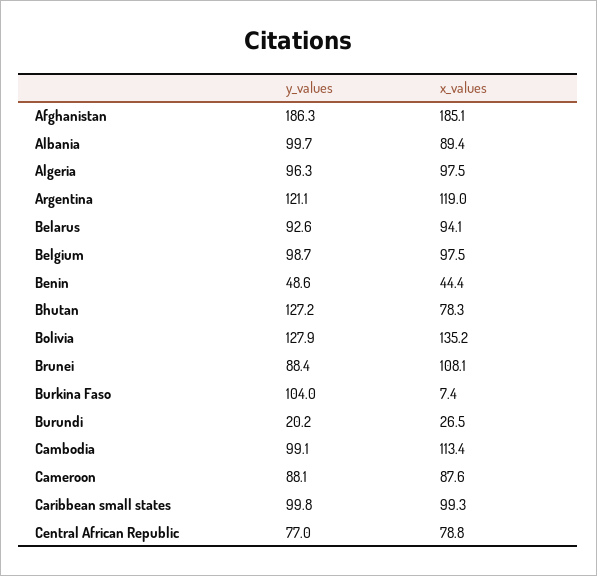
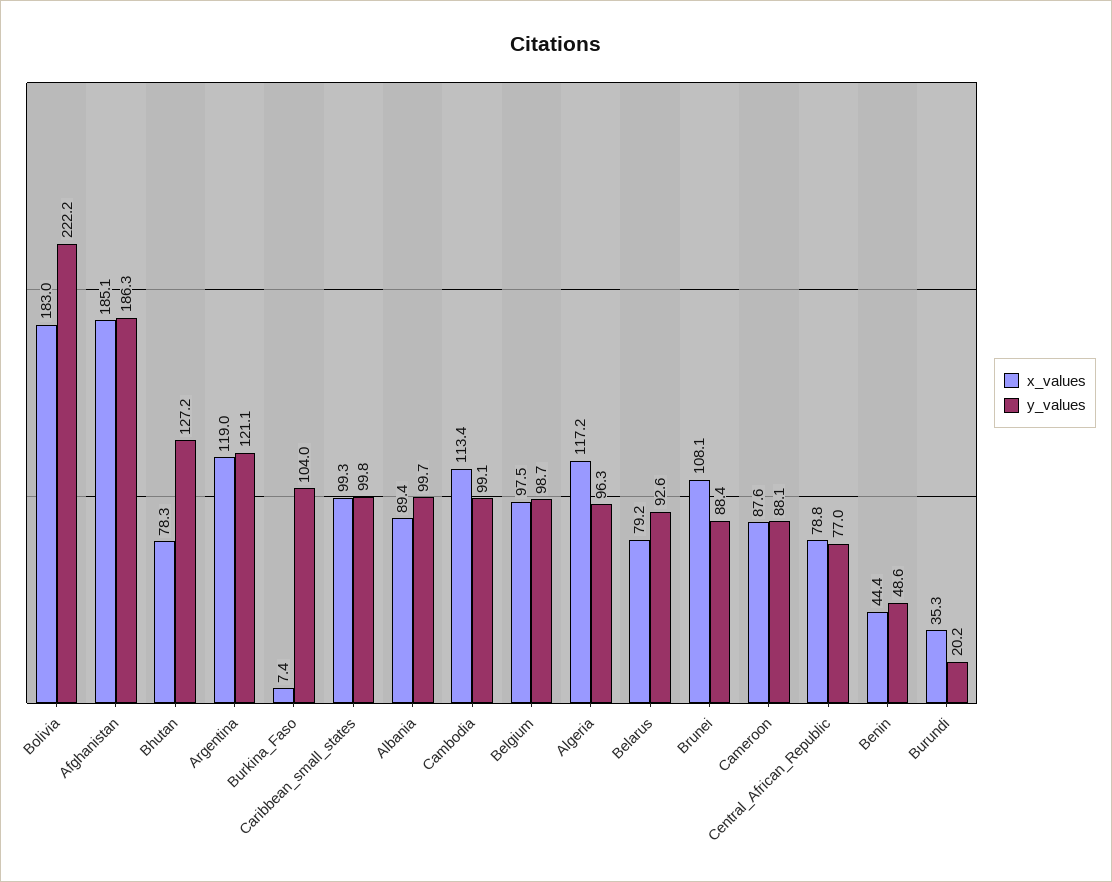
  {
    "y_values": {
      "Afghanistan": 186.3,
      "Albania": 99.7,
      "Algeria": 96.3,
      "Argentina": 121.1,
      "Belarus": 92.6,
      "Belgium": 98.7,
      "Benin": 48.6,
      "Bhutan": 127.2,
-     "Bolivia": 127.9,
+     "Bolivia": 222.2,
      "Brunei": 88.4,
      "Burkina Faso": 104,
      "Burundi": 20.2,
      "Cambodia": 99.1,
      "Cameroon": 88.1,
      "Caribbean small states": 99.8,
      "Central African Republic": 77
    },
    "x_values": {
      "Afghanistan": 185.1,
      "Albania": 89.4,
-     "Algeria": 97.5,
+     "Algeria": 117.2,
      "Argentina": 119,
-     "Belarus": 94.1,
+     "Belarus": 79.2,
      "Belgium": 97.5,
      "Benin": 44.4,
      "Bhutan": 78.3,
-     "Bolivia": 135.2,
+     "Bolivia": 183,
      "Brunei": 108.1,
      "Burkina Faso": 7.4,
-     "Burundi": 26.5,
+     "Burundi": 35.3,
      "Cambodia": 113.4,
      "Cameroon": 87.6,
      "Caribbean small states": 99.3,
      "Central African Republic": 78.8
    }
  }

